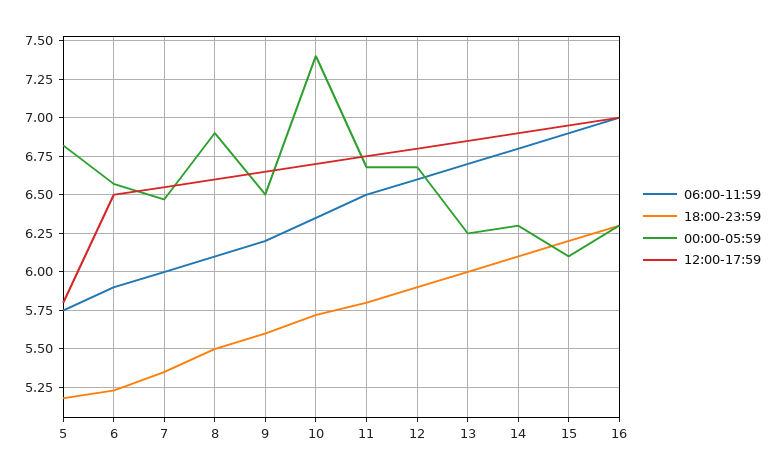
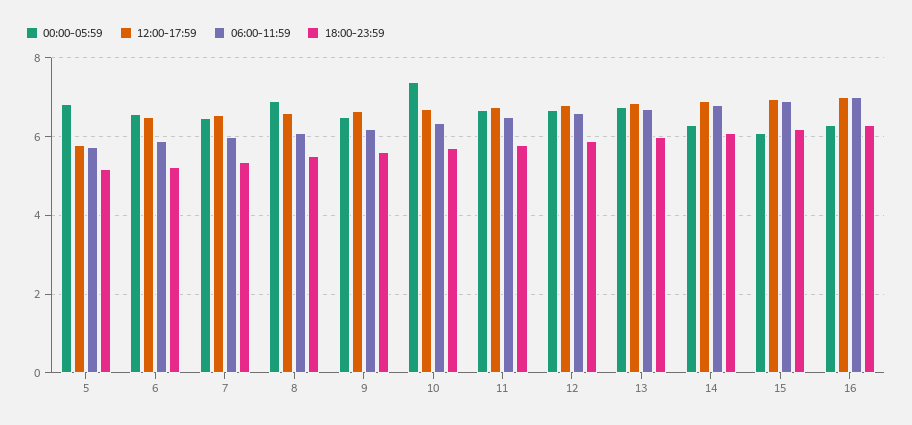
  {
    "06:00-11:59": {
      "5": 5.75,
      "6": 5.9,
      "7": 6,
      "8": 6.1,
      "9": 6.2,
      "10": 6.35,
      "11": 6.5,
      "12": 6.6,
      "13": 6.7,
      "14": 6.8,
      "15": 6.9,
      "16": 7
    },
    "18:00-23:59": {
      "5": 5.2,
      "6": 5.25,
      "7": 5.35,
      "8": 5.5,
      "9": 5.6,
      "10": 5.7,
      "11": 5.8,
      "12": 5.9,
      "13": 6,
      "14": 6.1,
      "15": 6.2,
      "16": 6.3
    },
    "00:00-05:59": {
      "5": 6.8,
      "6": 6.55,
      "7": 6.45,
      "8": 6.9,
      "9": 6.5,
      "10": 7.4,
      "11": 6.7,
      "12": 6.7,
-     "13": 6.25,
+     "13": 6.8,
      "14": 6.3,
      "15": 6.1,
      "16": 6.3
    },
    "12:00-17:59": {
      "5": 5.8,
      "6": 6.5,
      "7": 6.55,
      "8": 6.6,
      "9": 6.65,
      "10": 6.7,
      "11": 6.75,
      "12": 6.8,
      "13": 6.85,
      "14": 6.9,
      "15": 6.95,
      "16": 7
    }
  }

